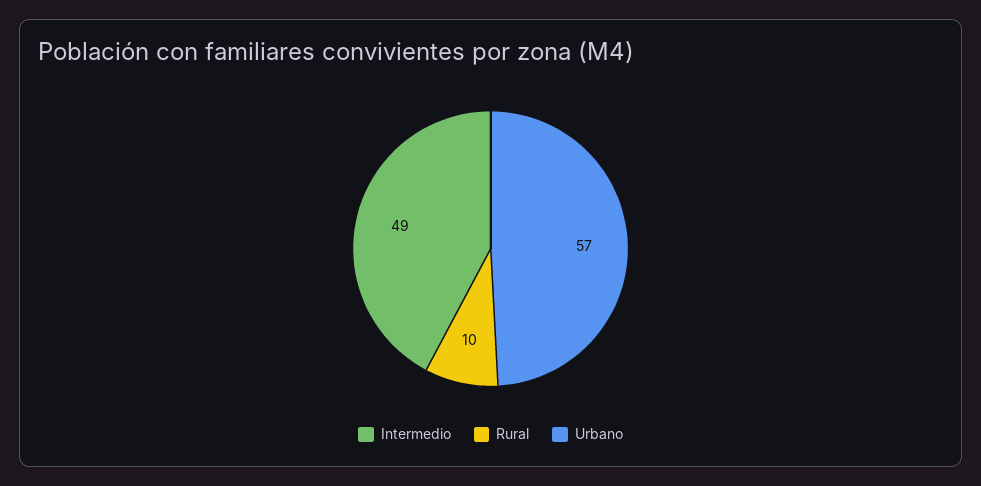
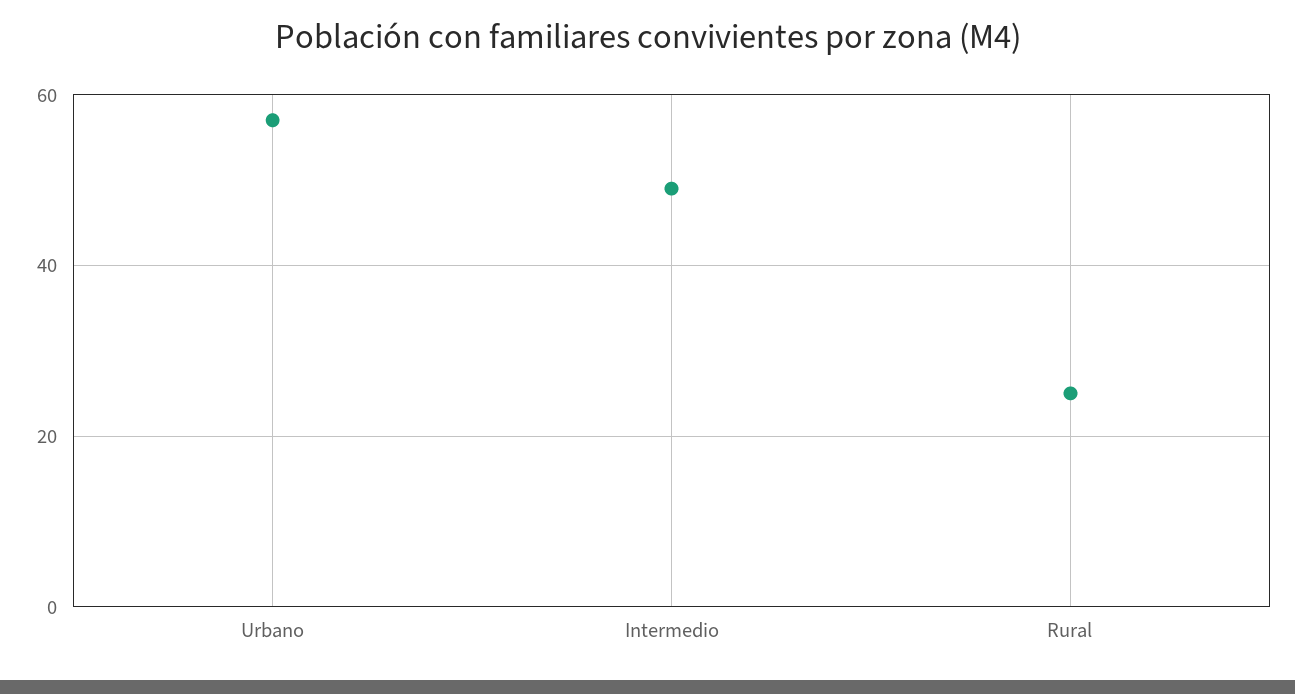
  {
    "Intermedio": 49,
-   "Rural": 10,
+   "Rural": 25,
    "Urbano": 57
  }

